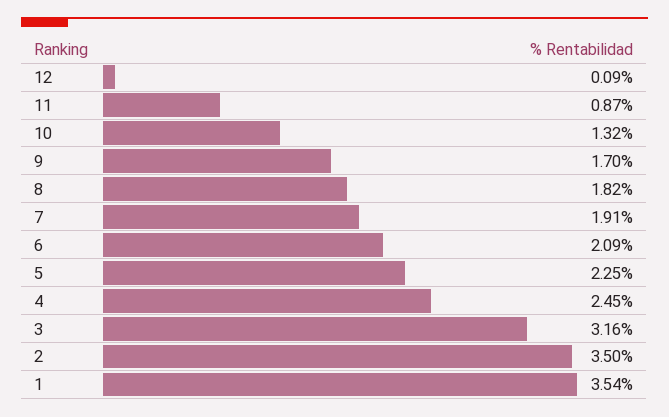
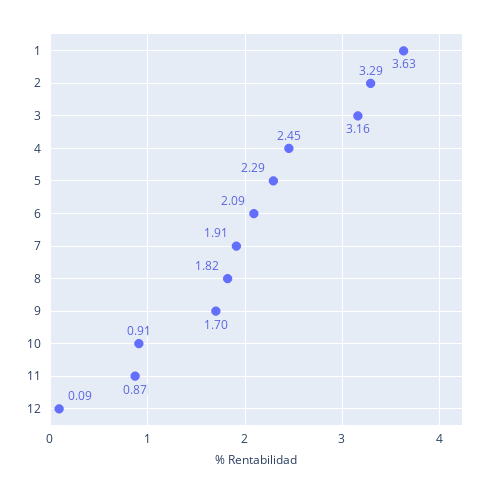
  {
    "12": 0.09,
    "11": 0.87,
-   "10": 1.32,
+   "10": 0.91,
    "9": 1.7,
    "8": 1.82,
    "7": 1.91,
    "6": 2.09,
-   "5": 2.25,
+   "5": 2.29,
    "4": 2.45,
    "3": 3.16,
-   "2": 3.5,
+   "2": 3.29,
-   "1": 3.54
+   "1": 3.63
  }

